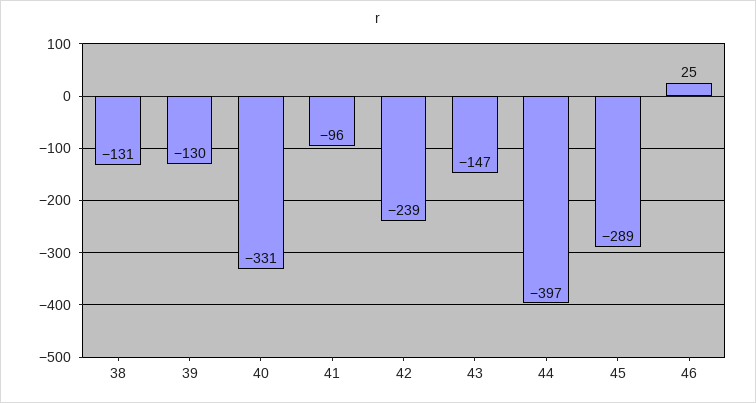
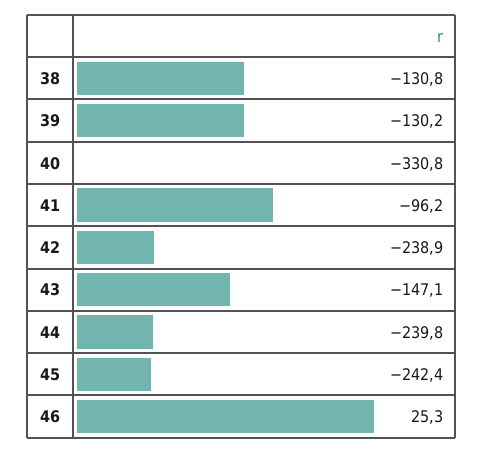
  {
    "38": -130.8,
    "39": -130.2,
    "40": -330.8,
    "41": -96.2,
    "42": -238.9,
    "43": -147.1,
-   "44": -397,
+   "44": -239.8,
-   "45": -289,
+   "45": -242.4,
    "46": 25.3
  }

